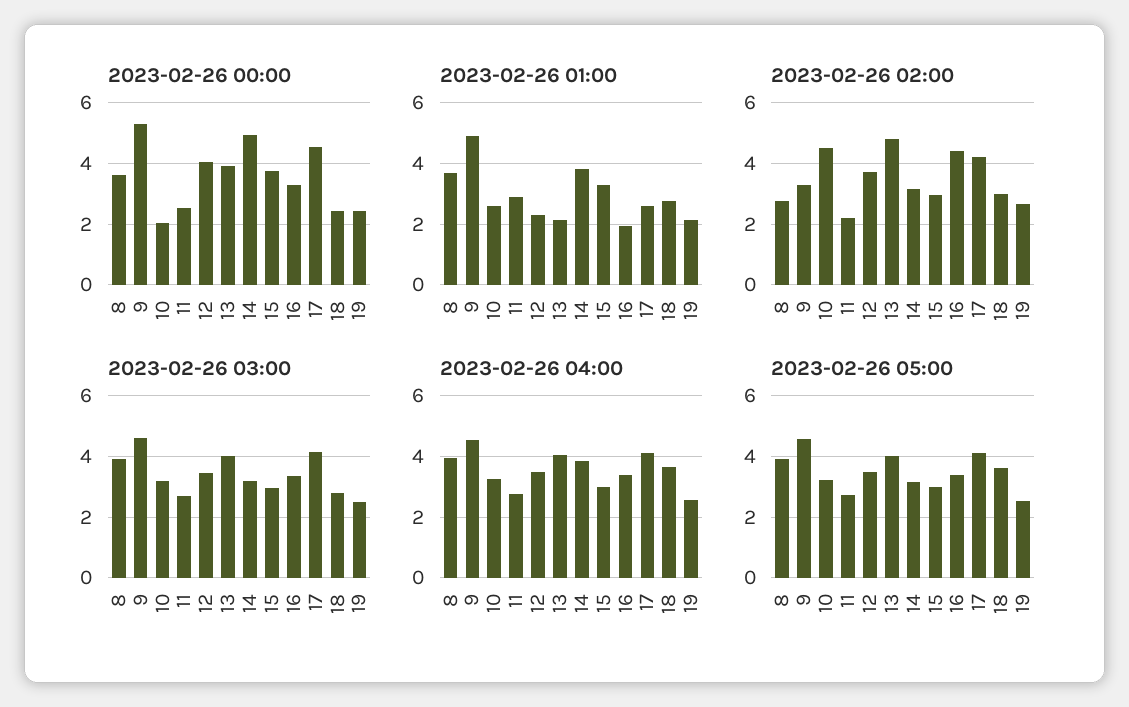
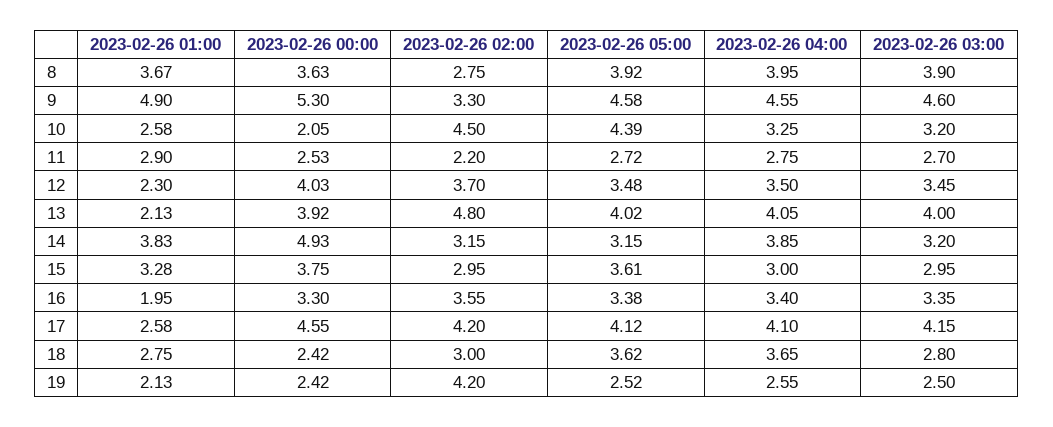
  {
    "2023-02-26 00:00": {
      "8": 3.63,
      "9": 5.3,
      "10": 2.05,
      "11": 2.53,
      "12": 4.03,
      "13": 3.92,
      "14": 4.93,
      "15": 3.75,
      "16": 3.3,
      "17": 4.55,
      "18": 2.42,
      "19": 2.42
    },
    "2023-02-26 01:00": {
      "8": 3.67,
      "9": 4.9,
      "10": 2.58,
      "11": 2.9,
      "12": 2.3,
      "13": 2.13,
      "14": 3.83,
      "15": 3.28,
      "16": 1.95,
      "17": 2.58,
      "18": 2.75,
      "19": 2.13
    },
    "2023-02-26 02:00": {
      "8": 2.75,
      "9": 3.3,
      "10": 4.5,
      "11": 2.2,
      "12": 3.7,
      "13": 4.8,
      "14": 3.15,
      "15": 2.95,
-     "16": 4.4,
+     "16": 3.55,
      "17": 4.2,
      "18": 3,
-     "19": 2.6
+     "19": 4.2
    },
    "2023-02-26 03:00": {
      "8": 3.9,
      "9": 4.6,
      "10": 3.2,
      "11": 2.7,
      "12": 3.45,
      "13": 4,
      "14": 3.2,
      "15": 2.95,
      "16": 3.35,
      "17": 4.15,
      "18": 2.8,
      "19": 2.5
    },
    "2023-02-26 04:00": {
      "8": 3.95,
      "9": 4.55,
      "10": 3.25,
      "11": 2.75,
      "12": 3.5,
      "13": 4.05,
      "14": 3.85,
      "15": 3,
      "16": 3.4,
      "17": 4.1,
      "18": 3.65,
      "19": 2.55
    },
    "2023-02-26 05:00": {
      "8": 3.92,
      "9": 4.58,
-     "10": 3.2,
+     "10": 4.39,
      "11": 2.72,
      "12": 3.48,
      "13": 4.02,
      "14": 3.15,
-     "15": 3,
+     "15": 3.61,
      "16": 3.38,
      "17": 4.12,
      "18": 3.62,
      "19": 2.52
    }
  }

